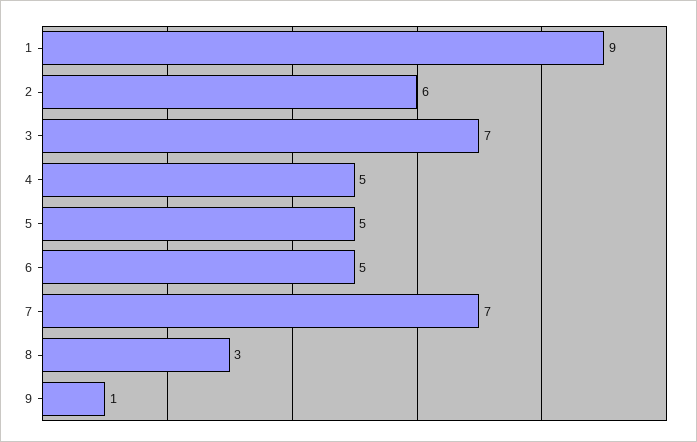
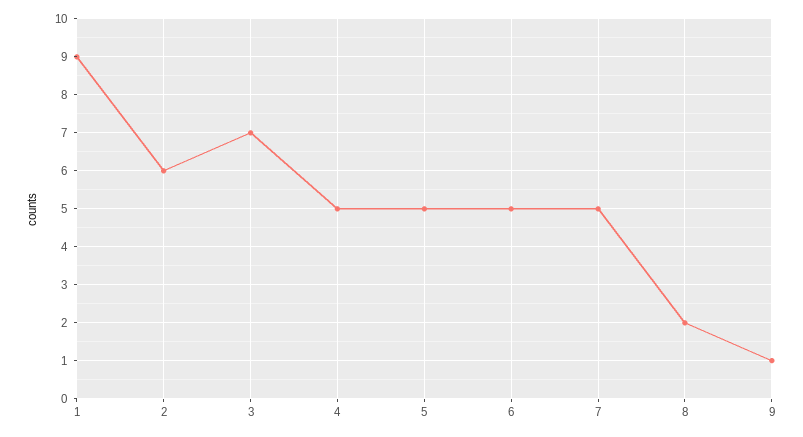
  {
    "1": 9,
    "2": 6,
    "3": 7,
    "4": 5,
    "5": 5,
    "6": 5,
-   "7": 7,
+   "7": 5,
-   "8": 3,
+   "8": 2,
    "9": 1
  }

